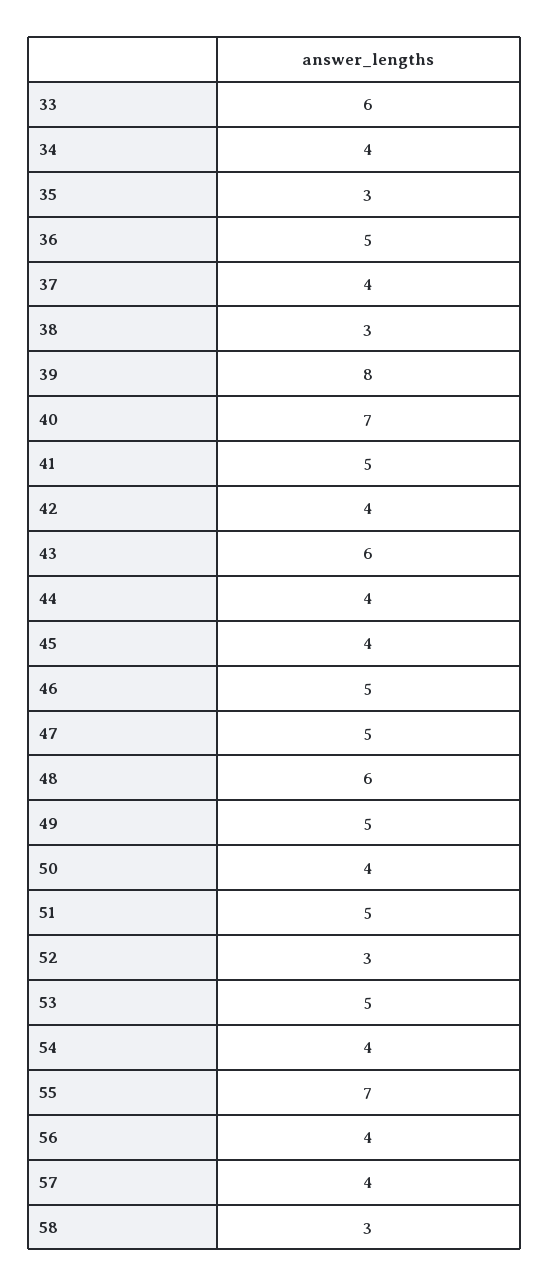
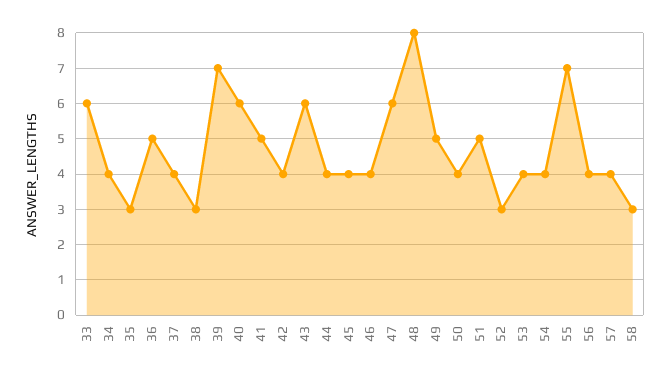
  {
    "33": 6,
    "34": 4,
    "35": 3,
    "36": 5,
    "37": 4,
    "38": 3,
-   "39": 8,
+   "39": 7,
-   "40": 7,
+   "40": 6,
    "41": 5,
    "42": 4,
    "43": 6,
    "44": 4,
    "45": 4,
-   "46": 5,
+   "46": 4,
-   "47": 5,
+   "47": 6,
-   "48": 6,
+   "48": 8,
    "49": 5,
    "50": 4,
    "51": 5,
    "52": 3,
-   "53": 5,
+   "53": 4,
    "54": 4,
    "55": 7,
    "56": 4,
    "57": 4,
    "58": 3
  }

